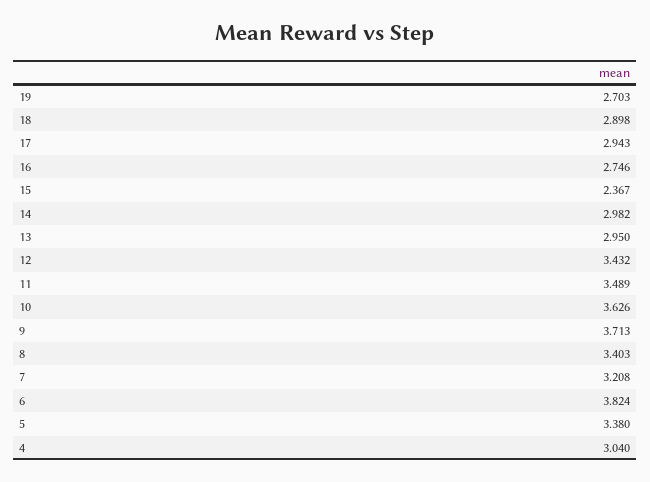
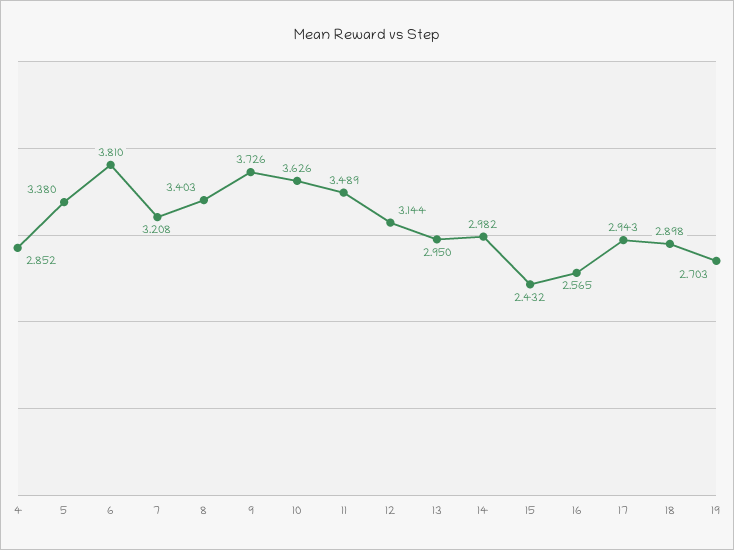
  {
    "19": 2.703,
    "18": 2.898,
    "17": 2.943,
-   "16": 2.746,
+   "16": 2.565,
-   "15": 2.367,
+   "15": 2.432,
    "14": 2.982,
    "13": 2.95,
-   "12": 3.432,
+   "12": 3.144,
    "11": 3.489,
    "10": 3.626,
-   "9": 3.713,
+   "9": 3.726,
    "8": 3.403,
    "7": 3.208,
-   "6": 3.824,
+   "6": 3.81,
    "5": 3.38,
-   "4": 3.04
+   "4": 2.852
  }

